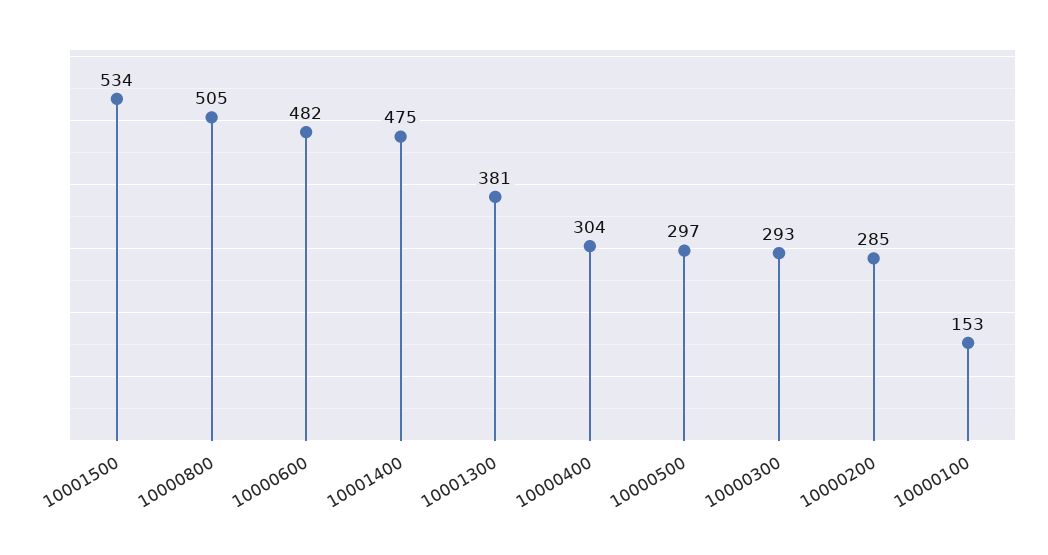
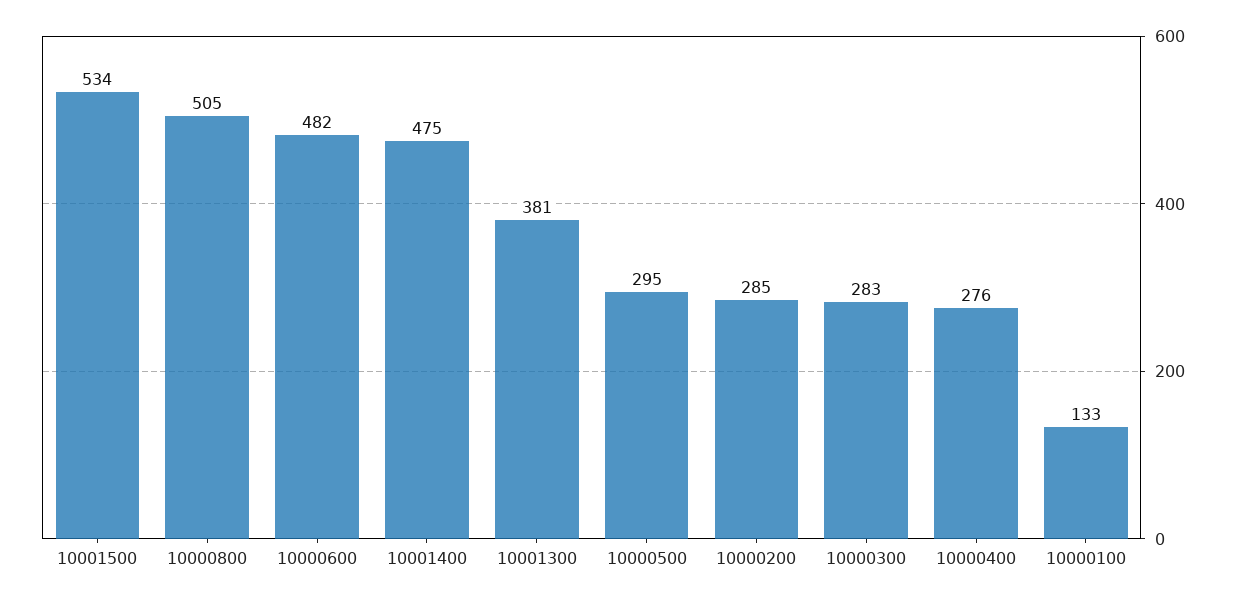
  {
    "10001500": 534,
    "10000800": 505,
    "10000600": 482,
    "10001400": 475,
    "10001300": 381,
-   "10000400": 304,
+   "10000400": 276,
-   "10000500": 297,
+   "10000500": 295,
-   "10000300": 293,
+   "10000300": 283,
    "10000200": 285,
-   "10000100": 153
+   "10000100": 133
  }

